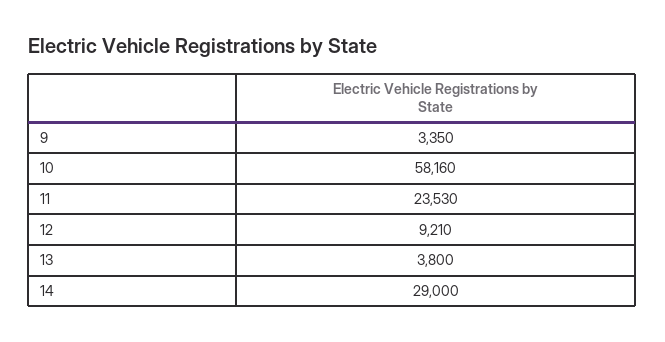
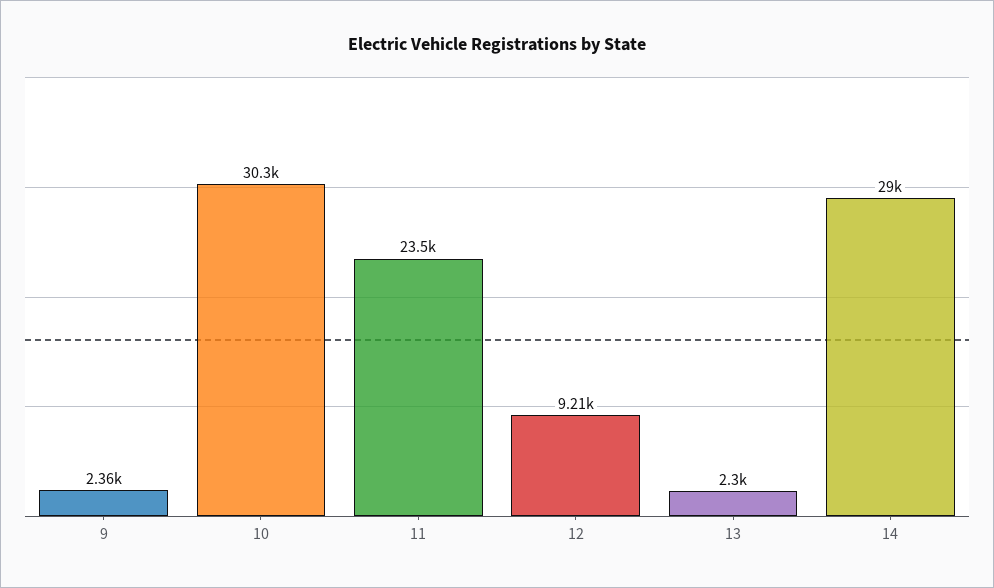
  {
-   "9": 3350,
+   "9": 2360,
-   "10": 58160,
+   "10": 30300,
    "11": 23530,
    "12": 9210,
-   "13": 3800,
+   "13": 2300,
    "14": 29000
  }

